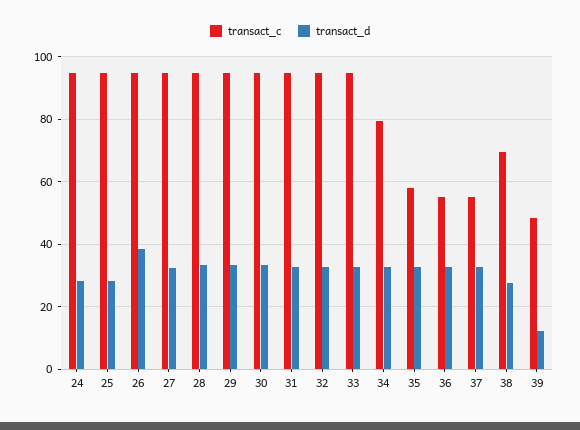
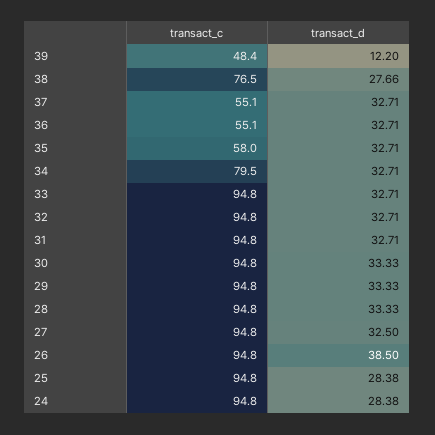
  {
    "transact_c": {
      "24": 94.8,
      "25": 94.8,
      "26": 94.8,
      "27": 94.8,
      "28": 94.8,
      "29": 94.8,
      "30": 94.8,
      "31": 94.8,
      "32": 94.8,
      "33": 94.8,
      "34": 79.5,
      "35": 58,
      "36": 55.1,
      "37": 55.1,
-     "38": 70,
+     "38": 76.5,
      "39": 48.4
    },
    "transact_d": {
      "24": 28.38,
      "25": 28.38,
      "26": 38.5,
      "27": 32.5,
      "28": 33.33,
      "29": 33.33,
      "30": 33.33,
      "31": 32.71,
      "32": 32.71,
      "33": 32.71,
      "34": 32.71,
      "35": 32.71,
      "36": 32.71,
      "37": 32.71,
      "38": 27.66,
      "39": 12.2
    }
  }

